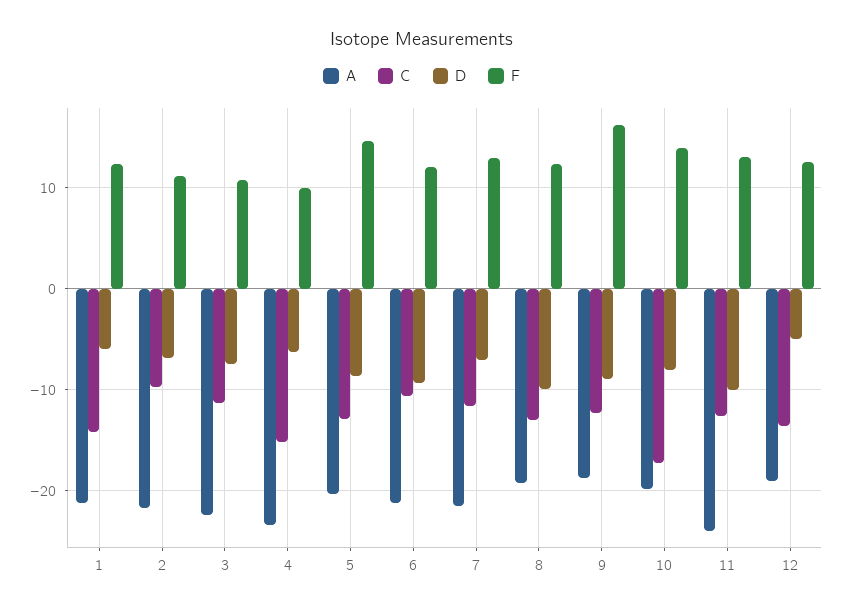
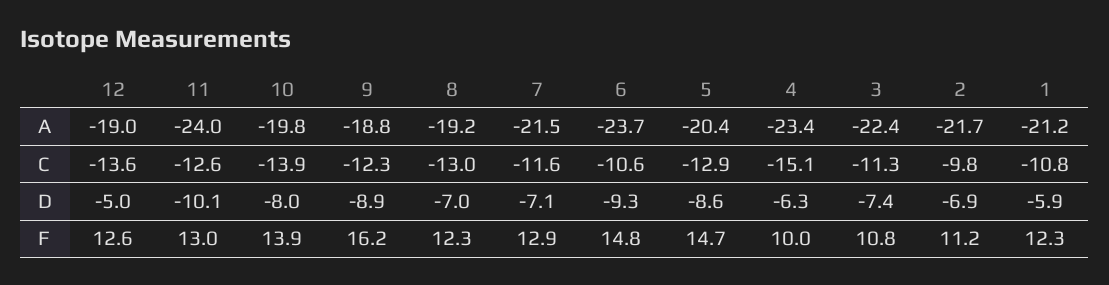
  {
    "A": {
      "1": -21.2,
      "2": -21.7,
      "3": -22.4,
      "4": -23.4,
      "5": -20.4,
-     "6": -21,
+     "6": -23.7,
      "7": -21.5,
      "8": -19.2,
      "9": -18.8,
      "10": -19.8,
      "11": -24,
      "12": -19
    },
    "C": {
-     "1": -14,
+     "1": -10.8,
      "2": -9.8,
      "3": -11.3,
      "4": -15.1,
      "5": -12.9,
      "6": -10.6,
      "7": -11.6,
      "8": -13,
      "9": -12.3,
-     "10": -17,
+     "10": -13.9,
      "11": -12.6,
      "12": -13.6
    },
    "D": {
      "1": -5.9,
      "2": -6.9,
      "3": -7.4,
      "4": -6.3,
      "5": -8.6,
      "6": -9.3,
      "7": -7.1,
-     "8": -10,
+     "8": -7,
      "9": -8.9,
      "10": -8,
      "11": -10.1,
      "12": -5
    },
    "F": {
      "1": 12.3,
      "2": 11.2,
      "3": 10.8,
      "4": 10,
      "5": 14.7,
-     "6": 12,
+     "6": 14.8,
      "7": 12.9,
      "8": 12.3,
      "9": 16.2,
      "10": 13.9,
      "11": 13,
      "12": 12.6
    }
  }

